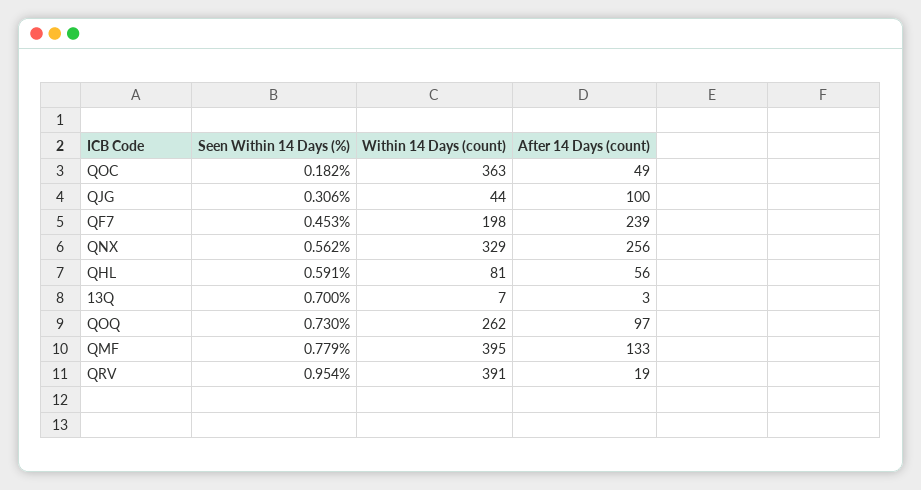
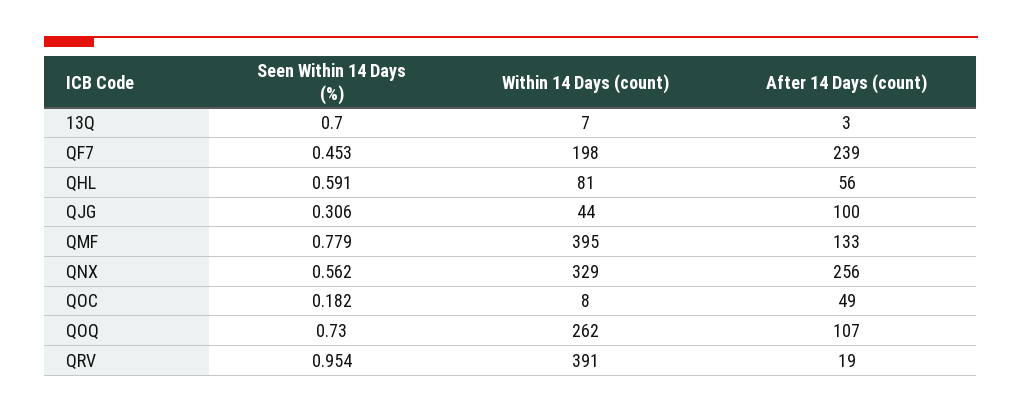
  {
    "Seen Within 14 Days (%)": {
      "QOC": 0.182,
      "QJG": 0.306,
      "QF7": 0.453,
      "QNX": 0.562,
      "QHL": 0.591,
      "13Q": 0.7,
      "QOQ": 0.73,
      "QMF": 0.779,
      "QRV": 0.954
    },
    "Within 14 Days (count)": {
-     "QOC": 363,
+     "QOC": 8,
      "QJG": 44,
      "QF7": 198,
      "QNX": 329,
      "QHL": 81,
      "13Q": 7,
      "QOQ": 262,
      "QMF": 395,
      "QRV": 391
    },
    "After 14 Days (count)": {
      "QOC": 49,
      "QJG": 100,
      "QF7": 239,
      "QNX": 256,
      "QHL": 56,
      "13Q": 3,
-     "QOQ": 97,
+     "QOQ": 107,
      "QMF": 133,
      "QRV": 19
    }
  }

